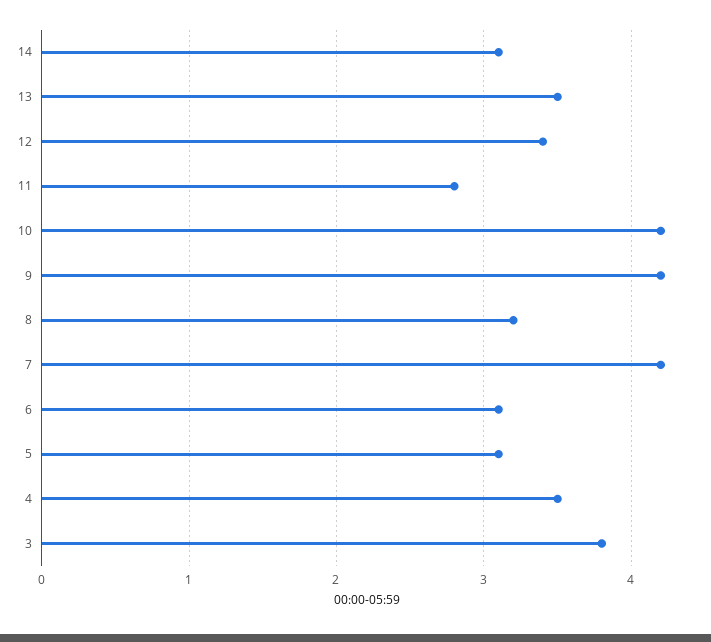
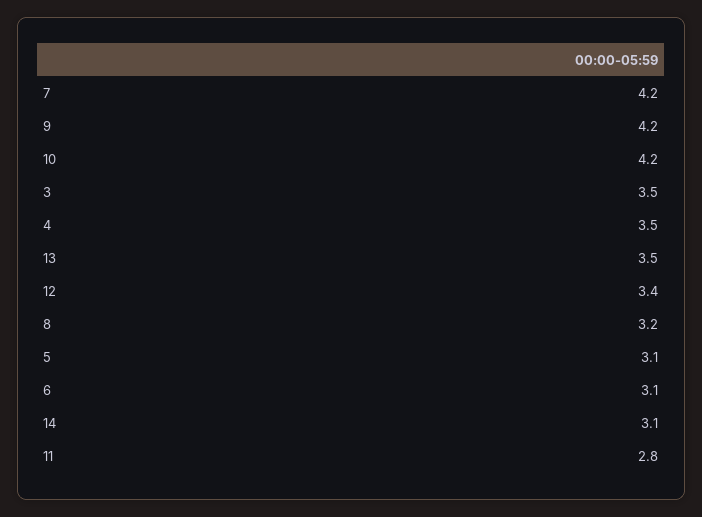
  {
    "14": 3.1,
    "13": 3.5,
    "12": 3.4,
    "11": 2.8,
    "10": 4.2,
    "9": 4.2,
    "8": 3.2,
    "7": 4.2,
    "6": 3.1,
    "5": 3.1,
    "4": 3.5,
-   "3": 3.8
+   "3": 3.5
  }

